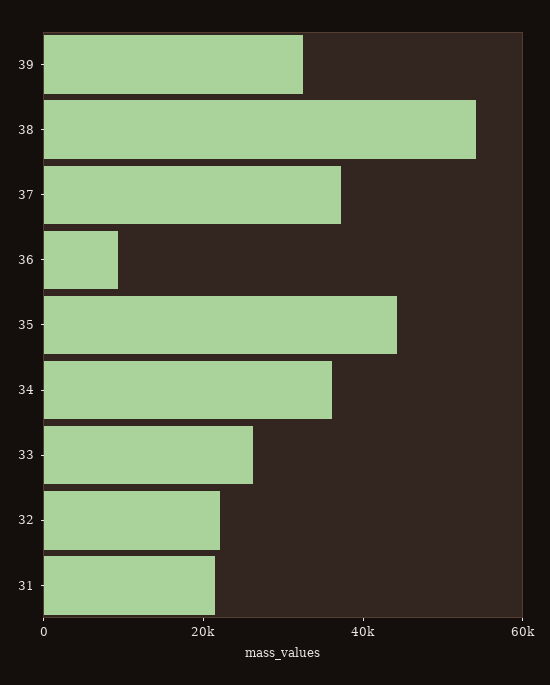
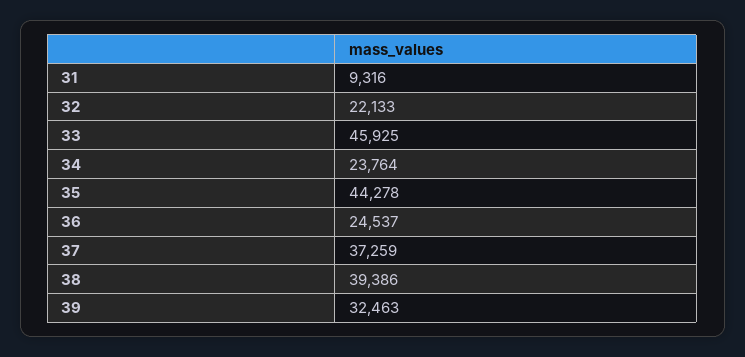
  {
    "39": 32463,
-   "38": 55000,
+   "38": 39386,
    "37": 37259,
-   "36": 10000,
+   "36": 24537,
    "35": 44278,
-   "34": 35000,
+   "34": 23764,
-   "33": 25000,
+   "33": 45925,
    "32": 22133,
-   "31": 20000
+   "31": 9316
  }

